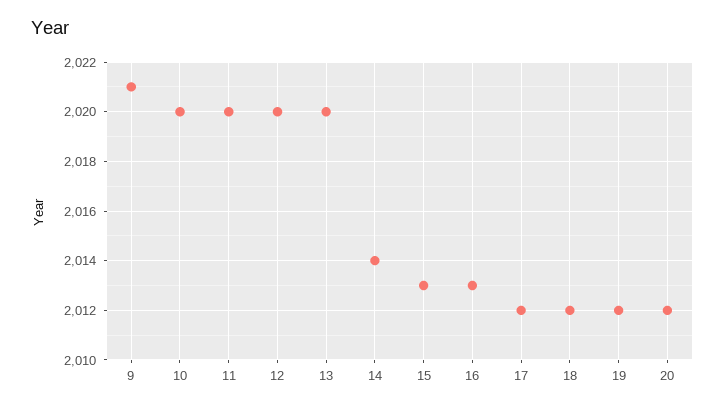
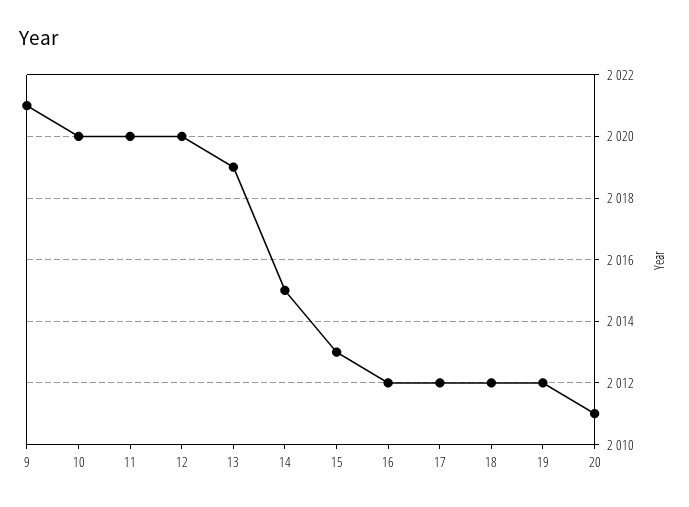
  {
    "9": 2021,
    "10": 2020,
    "11": 2020,
    "12": 2020,
-   "13": 2020,
+   "13": 2019,
-   "14": 2014,
+   "14": 2015,
    "15": 2013,
-   "16": 2013,
+   "16": 2012,
    "17": 2012,
    "18": 2012,
    "19": 2012,
-   "20": 2012
+   "20": 2011
  }

